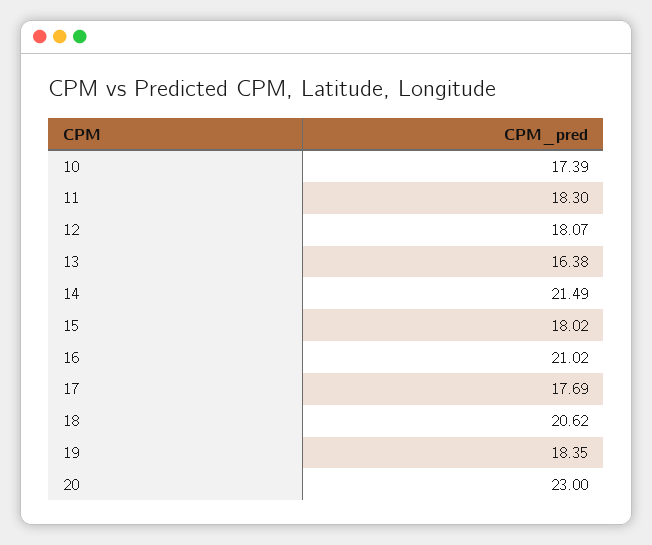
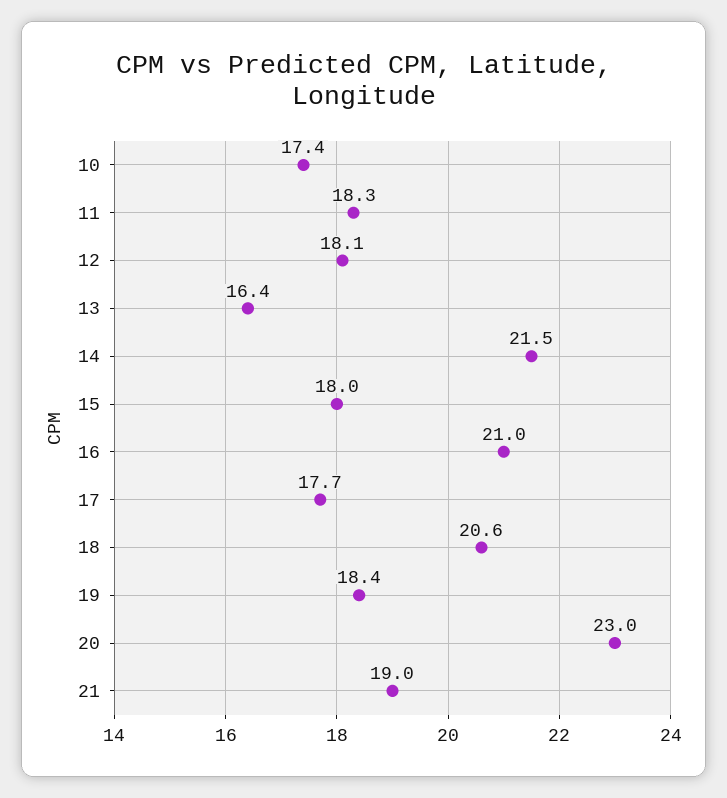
  {
    "10": 17.39,
    "11": 18.3,
    "12": 18.07,
    "13": 16.38,
    "14": 21.49,
    "15": 18.02,
    "16": 21.02,
    "17": 17.69,
    "18": 20.62,
    "19": 18.35,
-   "20": 23
+   "20": 23,
+   "21": 19
  }

